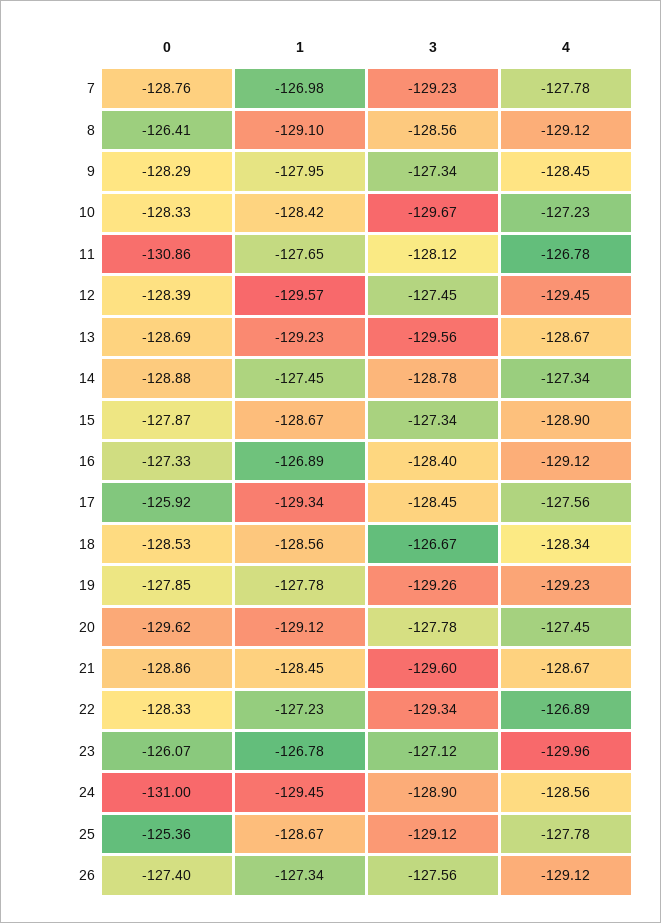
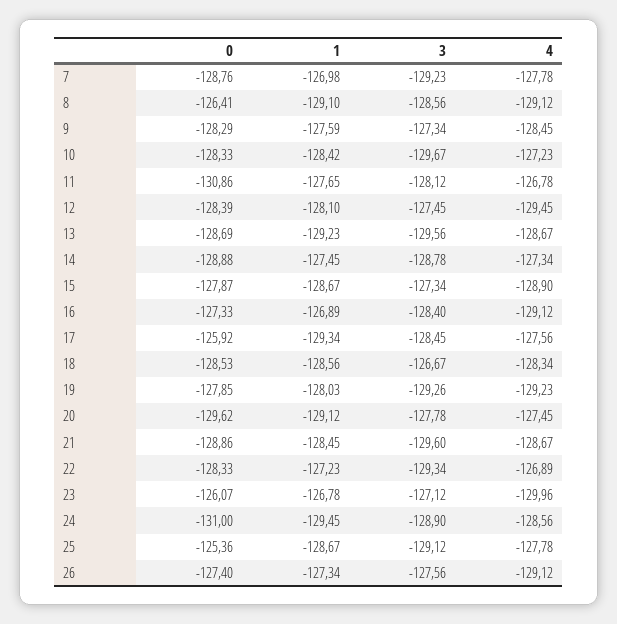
  {
    "0": {
      "7": -128.76,
      "8": -126.41,
      "9": -128.29,
      "10": -128.33,
      "11": -130.86,
      "12": -128.39,
      "13": -128.69,
      "14": -128.88,
      "15": -127.87,
      "16": -127.33,
      "17": -125.92,
      "18": -128.53,
      "19": -127.85,
      "20": -129.62,
      "21": -128.86,
      "22": -128.33,
      "23": -126.07,
      "24": -131,
      "25": -125.36,
      "26": -127.4
    },
    "1": {
      "7": -126.98,
      "8": -129.1,
-     "9": -127.95,
+     "9": -127.59,
      "10": -128.42,
      "11": -127.65,
-     "12": -129.57,
+     "12": -128.1,
      "13": -129.23,
      "14": -127.45,
      "15": -128.67,
      "16": -126.89,
      "17": -129.34,
      "18": -128.56,
-     "19": -127.78,
+     "19": -128.03,
      "20": -129.12,
      "21": -128.45,
      "22": -127.23,
      "23": -126.78,
      "24": -129.45,
      "25": -128.67,
      "26": -127.34
    },
    "3": {
      "7": -129.23,
      "8": -128.56,
      "9": -127.34,
      "10": -129.67,
      "11": -128.12,
      "12": -127.45,
      "13": -129.56,
      "14": -128.78,
      "15": -127.34,
      "16": -128.4,
      "17": -128.45,
      "18": -126.67,
      "19": -129.26,
      "20": -127.78,
      "21": -129.6,
      "22": -129.34,
      "23": -127.12,
      "24": -128.9,
      "25": -129.12,
      "26": -127.56
    },
    "4": {
      "7": -127.78,
      "8": -129.12,
      "9": -128.45,
      "10": -127.23,
      "11": -126.78,
      "12": -129.45,
      "13": -128.67,
      "14": -127.34,
      "15": -128.9,
      "16": -129.12,
      "17": -127.56,
      "18": -128.34,
      "19": -129.23,
      "20": -127.45,
      "21": -128.67,
      "22": -126.89,
      "23": -129.96,
      "24": -128.56,
      "25": -127.78,
      "26": -129.12
    }
  }

